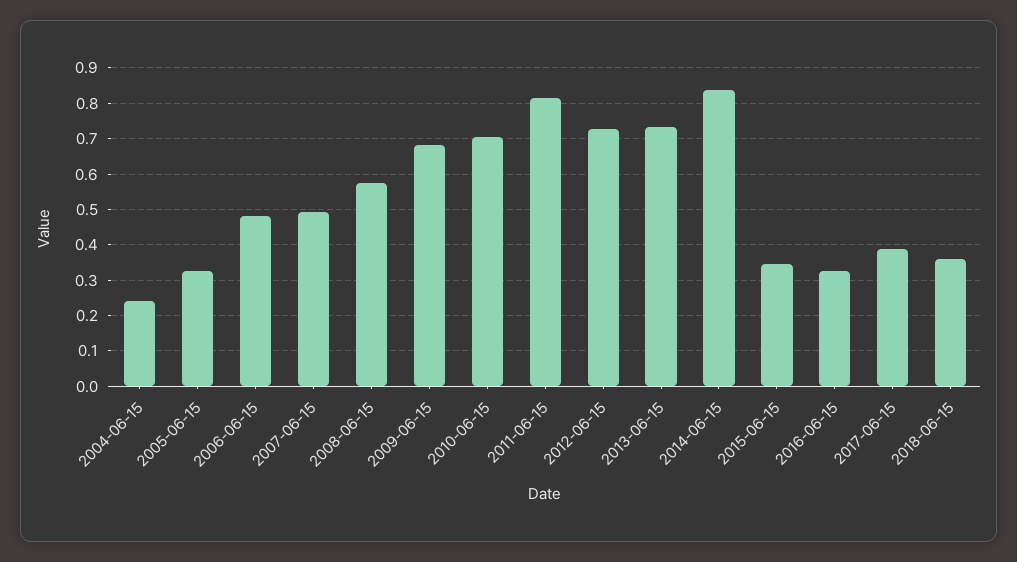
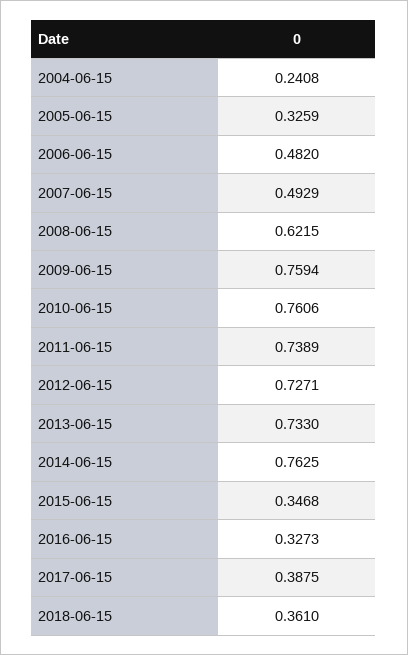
  {
    "2004-06-15": 0.2408,
    "2005-06-15": 0.3259,
    "2006-06-15": 0.482,
    "2007-06-15": 0.4929,
-   "2008-06-15": 0.58,
+   "2008-06-15": 0.6215,
-   "2009-06-15": 0.68,
+   "2009-06-15": 0.7594,
-   "2010-06-15": 0.7,
+   "2010-06-15": 0.7606,
-   "2011-06-15": 0.82,
+   "2011-06-15": 0.7389,
    "2012-06-15": 0.7271,
    "2013-06-15": 0.733,
-   "2014-06-15": 0.84,
+   "2014-06-15": 0.7625,
    "2015-06-15": 0.3468,
    "2016-06-15": 0.3273,
    "2017-06-15": 0.3875,
    "2018-06-15": 0.361
  }

